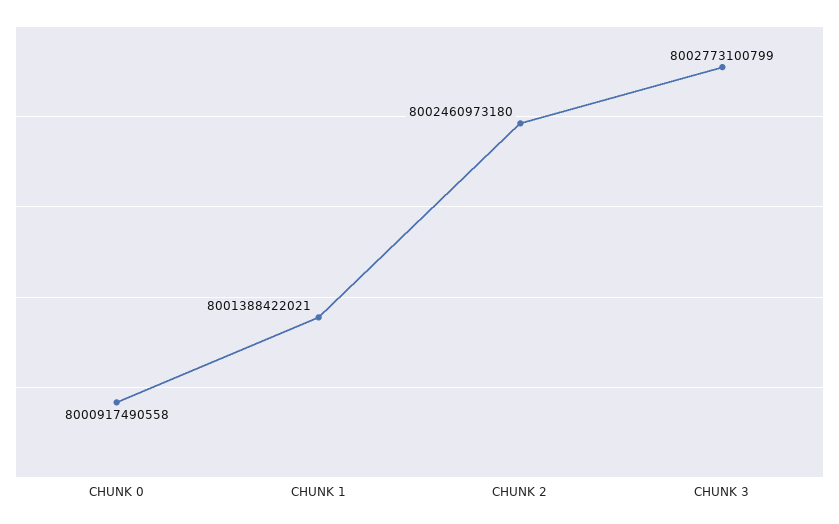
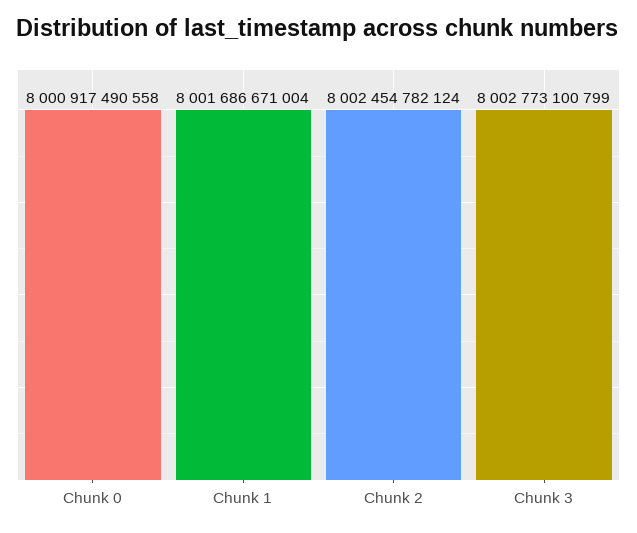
  {
    "CHUNK 0": 8000917490558,
-   "CHUNK 1": 8001388422021,
+   "CHUNK 1": 8001686671004,
-   "CHUNK 2": 8002460973180,
+   "CHUNK 2": 8002454782124,
    "CHUNK 3": 8002773100799
  }

